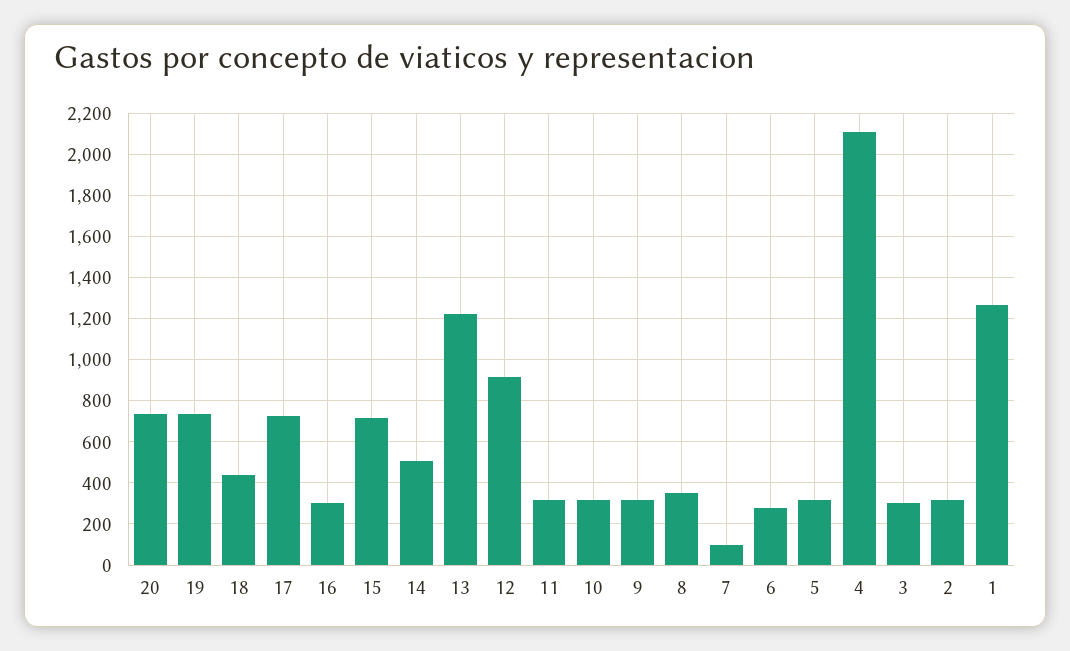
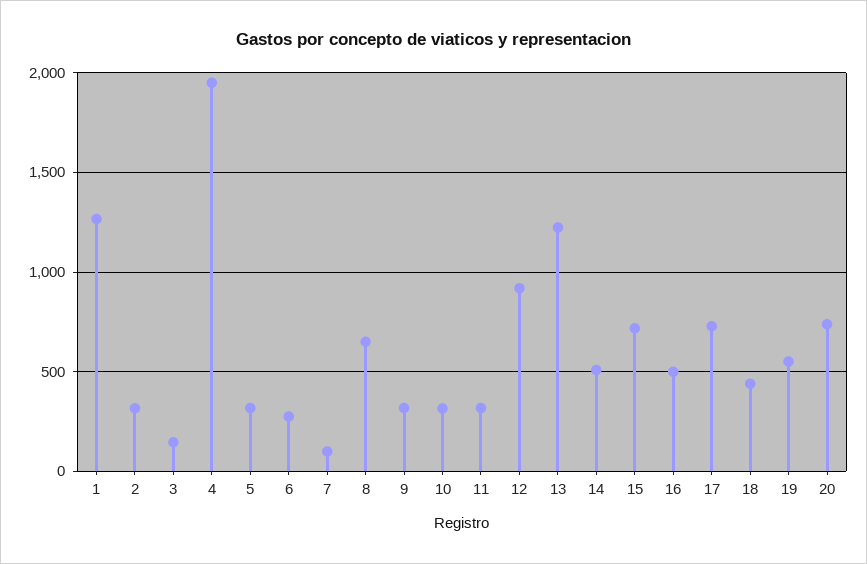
  {
    "20": 750,
-   "19": 750,
+   "19": 550,
    "18": 450,
    "17": 750,
-   "16": 300,
+   "16": 500,
    "15": 700,
    "14": 500,
    "13": 1200,
    "12": 900,
    "11": 300,
    "10": 300,
    "9": 300,
-   "8": 350,
+   "8": 650,
    "7": 100,
    "6": 300,
    "5": 300,
-   "4": 2100,
+   "4": 1950,
-   "3": 300,
+   "3": 150,
    "2": 300,
    "1": 1250
  }

